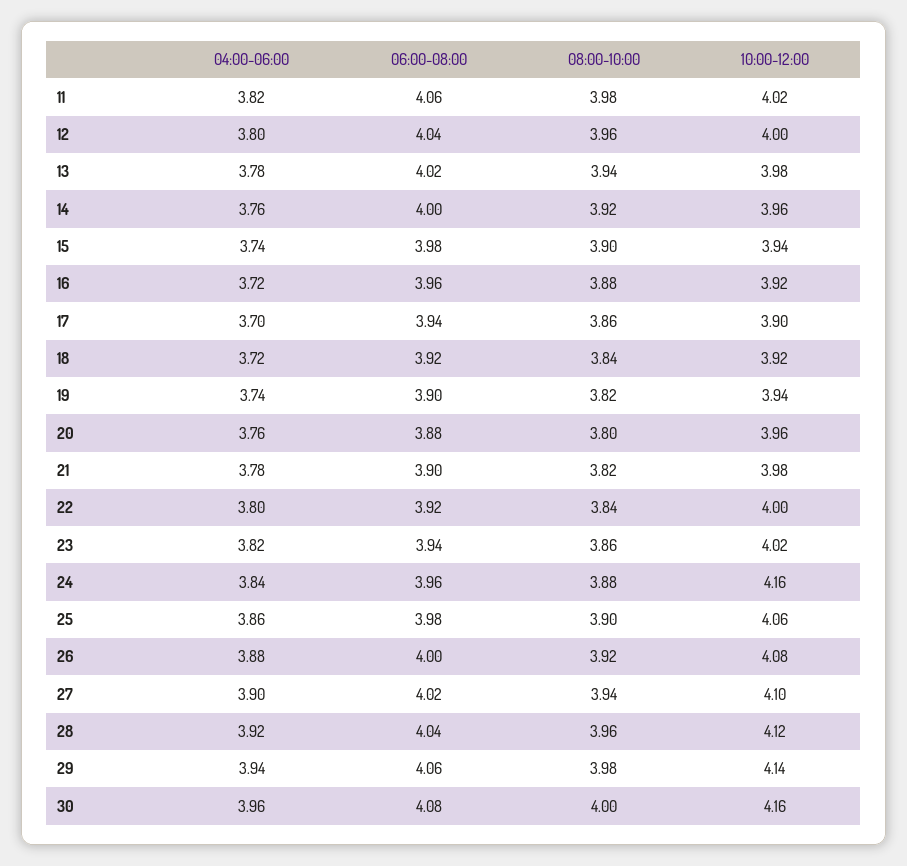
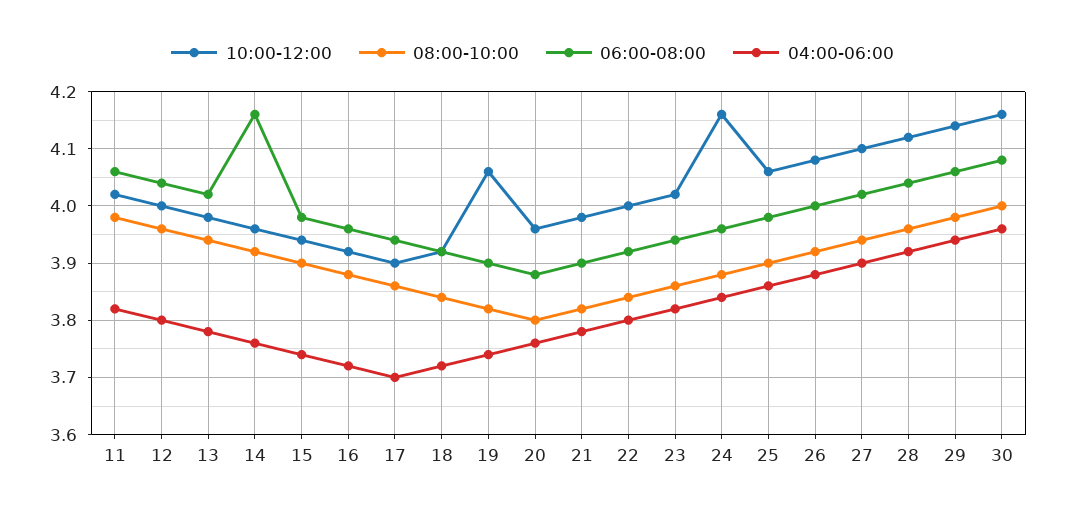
  {
    "04:00-06:00": {
      "11": 3.82,
      "12": 3.8,
      "13": 3.78,
      "14": 3.76,
      "15": 3.74,
      "16": 3.72,
      "17": 3.7,
      "18": 3.72,
      "19": 3.74,
      "20": 3.76,
      "21": 3.78,
      "22": 3.8,
      "23": 3.82,
      "24": 3.84,
      "25": 3.86,
      "26": 3.88,
      "27": 3.9,
      "28": 3.92,
      "29": 3.94,
      "30": 3.96
    },
    "06:00-08:00": {
      "11": 4.06,
      "12": 4.04,
      "13": 4.02,
-     "14": 4,
+     "14": 4.15,
      "15": 3.98,
      "16": 3.96,
      "17": 3.94,
      "18": 3.92,
      "19": 3.9,
      "20": 3.88,
      "21": 3.9,
      "22": 3.92,
      "23": 3.94,
      "24": 3.96,
      "25": 3.98,
      "26": 4,
      "27": 4.02,
      "28": 4.04,
      "29": 4.06,
      "30": 4.08
    },
    "08:00-10:00": {
      "11": 3.98,
      "12": 3.96,
      "13": 3.94,
      "14": 3.92,
      "15": 3.9,
      "16": 3.88,
      "17": 3.86,
      "18": 3.84,
      "19": 3.82,
      "20": 3.8,
      "21": 3.82,
      "22": 3.84,
      "23": 3.86,
      "24": 3.88,
      "25": 3.9,
      "26": 3.92,
      "27": 3.94,
      "28": 3.96,
      "29": 3.98,
      "30": 4
    },
    "10:00-12:00": {
      "11": 4.02,
      "12": 4,
      "13": 3.98,
      "14": 3.96,
      "15": 3.94,
      "16": 3.92,
      "17": 3.9,
      "18": 3.92,
-     "19": 3.94,
+     "19": 4.05,
      "20": 3.96,
      "21": 3.98,
      "22": 4,
      "23": 4.02,
      "24": 4.16,
      "25": 4.06,
      "26": 4.08,
      "27": 4.1,
      "28": 4.12,
      "29": 4.14,
      "30": 4.16
    }
  }

